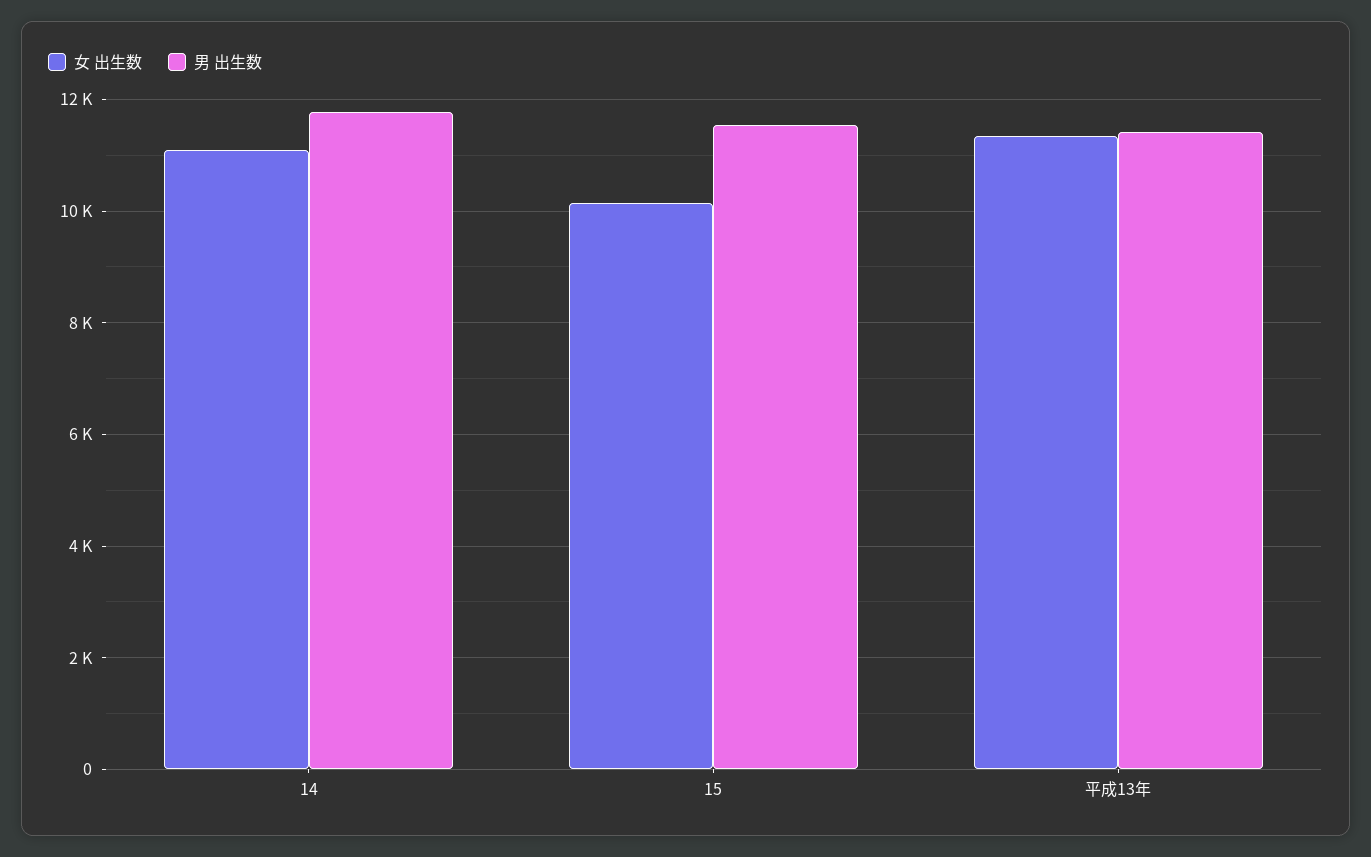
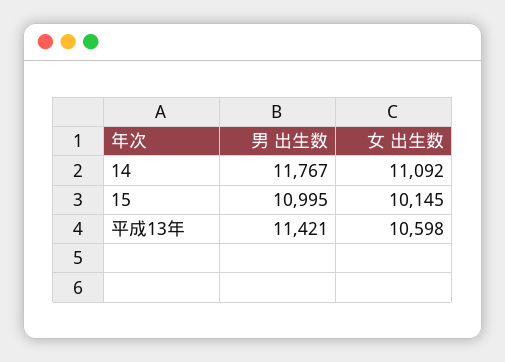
  {
    "女 出生数": {
      "14": 11092,
      "15": 10145,
-     "平成13年": 11400
+     "平成13年": 10598
    },
    "男 出生数": {
      "14": 11767,
-     "15": 11600,
+     "15": 10995,
      "平成13年": 11421
    }
  }

